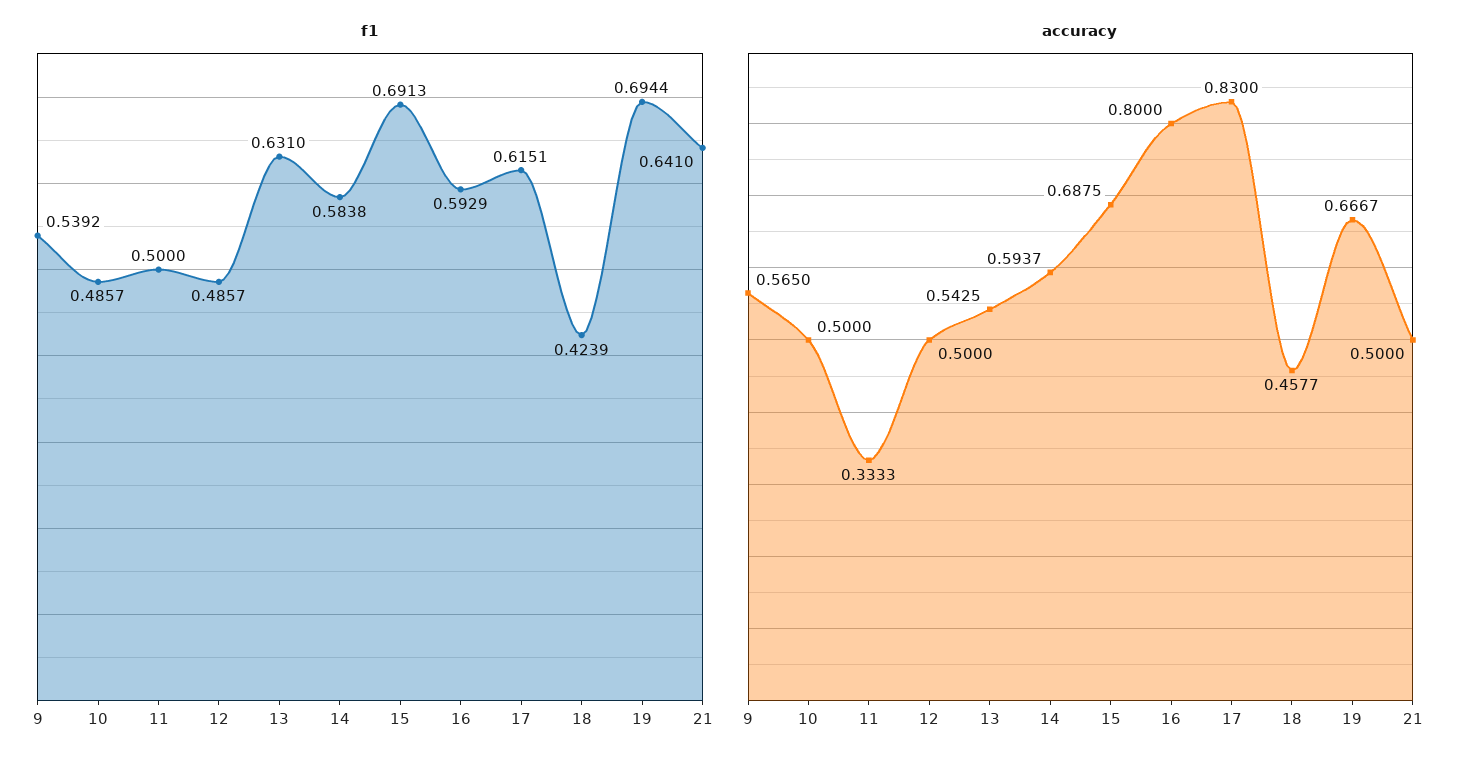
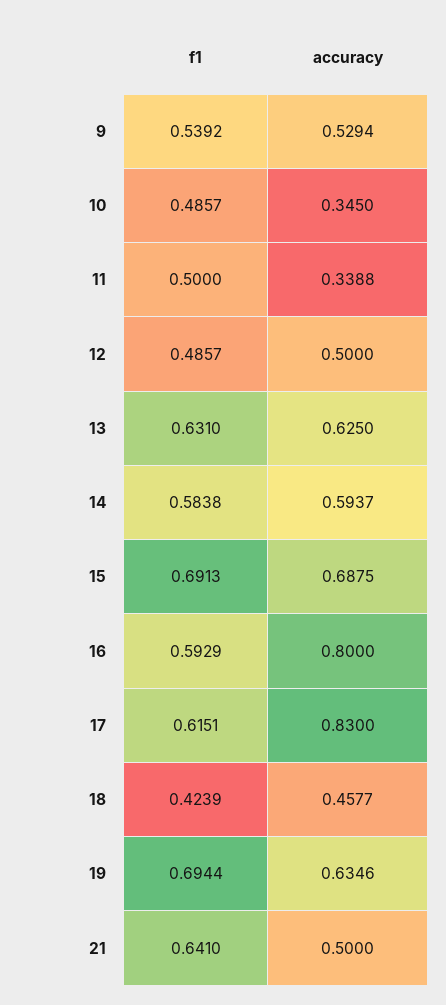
  {
    "f1": {
      "9": 0.5392,
      "10": 0.4857,
      "11": 0.5,
      "12": 0.4857,
      "13": 0.631,
      "14": 0.5838,
      "15": 0.6913,
      "16": 0.5929,
      "17": 0.6151,
      "18": 0.4239,
      "19": 0.6944,
      "21": 0.641
    },
    "accuracy": {
-     "9": 0.565,
+     "9": 0.5294,
-     "10": 0.5,
+     "10": 0.345,
-     "11": 0.3333,
+     "11": 0.3388,
      "12": 0.5,
-     "13": 0.5425,
+     "13": 0.625,
      "14": 0.5937,
      "15": 0.6875,
      "16": 0.8,
      "17": 0.83,
      "18": 0.4577,
-     "19": 0.6667,
+     "19": 0.6346,
      "21": 0.5
    }
  }

